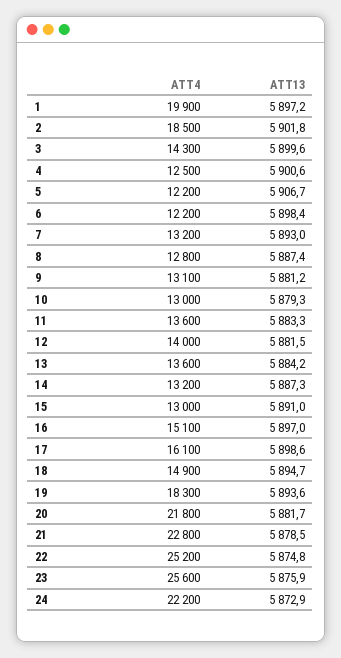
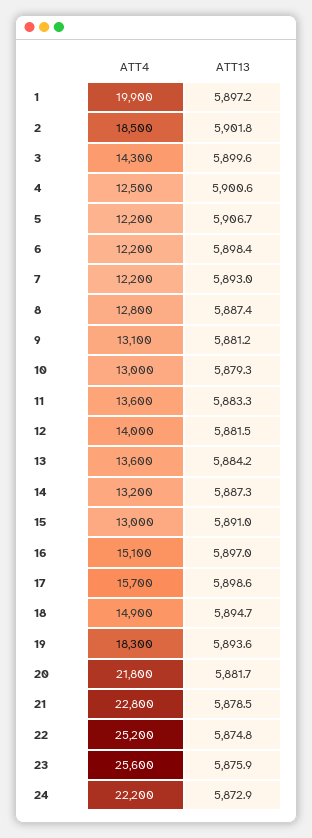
  {
    "ATT4": {
      "1": 19900,
      "2": 18500,
      "3": 14300,
      "4": 12500,
      "5": 12200,
      "6": 12200,
-     "7": 13200,
+     "7": 12200,
      "8": 12800,
      "9": 13100,
      "10": 13000,
      "11": 13600,
      "12": 14000,
      "13": 13600,
      "14": 13200,
      "15": 13000,
      "16": 15100,
-     "17": 16100,
+     "17": 15700,
      "18": 14900,
      "19": 18300,
      "20": 21800,
      "21": 22800,
      "22": 25200,
      "23": 25600,
      "24": 22200
    },
    "ATT13": {
      "1": 5897.2,
      "2": 5901.8,
      "3": 5899.6,
      "4": 5900.6,
      "5": 5906.7,
      "6": 5898.4,
      "7": 5893,
      "8": 5887.4,
      "9": 5881.2,
      "10": 5879.3,
      "11": 5883.3,
      "12": 5881.5,
      "13": 5884.2,
      "14": 5887.3,
      "15": 5891,
      "16": 5897,
      "17": 5898.6,
      "18": 5894.7,
      "19": 5893.6,
      "20": 5881.7,
      "21": 5878.5,
      "22": 5874.8,
      "23": 5875.9,
      "24": 5872.9
    }
  }

